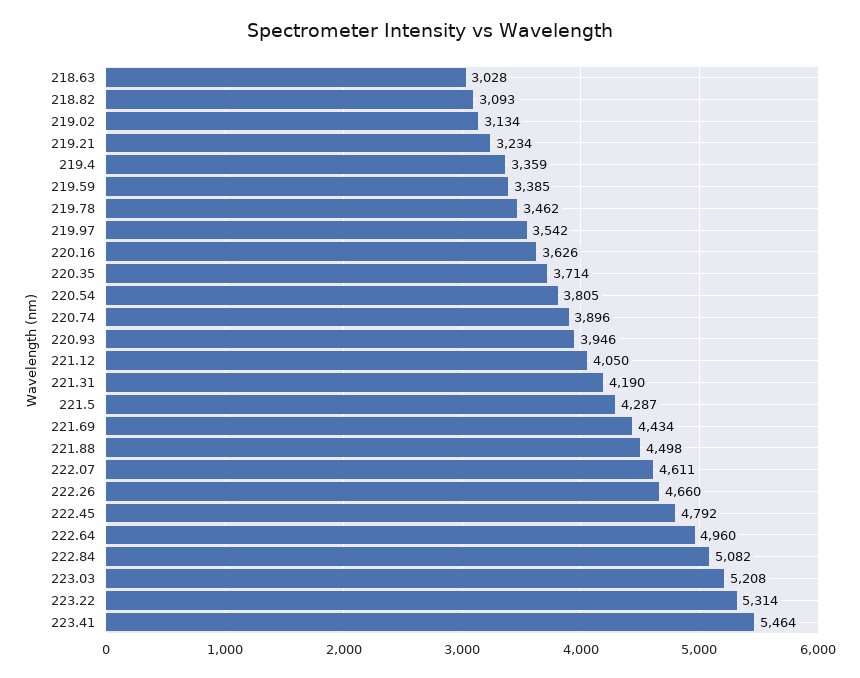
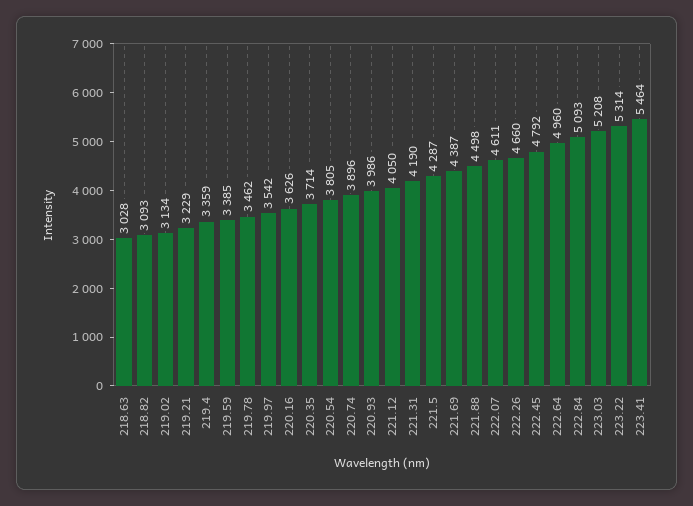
  {
    "218.63": 3028,
    "218.82": 3093,
    "219.02": 3134,
-   "219.21": 3234,
+   "219.21": 3229,
    "219.4": 3359,
    "219.59": 3385,
    "219.78": 3462,
    "219.97": 3542,
    "220.16": 3626,
    "220.35": 3714,
    "220.54": 3805,
    "220.74": 3896,
-   "220.93": 3946,
+   "220.93": 3986,
    "221.12": 4050,
    "221.31": 4190,
    "221.5": 4287,
-   "221.69": 4434,
+   "221.69": 4387,
    "221.88": 4498,
    "222.07": 4611,
    "222.26": 4660,
    "222.45": 4792,
    "222.64": 4960,
-   "222.84": 5082,
+   "222.84": 5093,
    "223.03": 5208,
    "223.22": 5314,
    "223.41": 5464
  }

